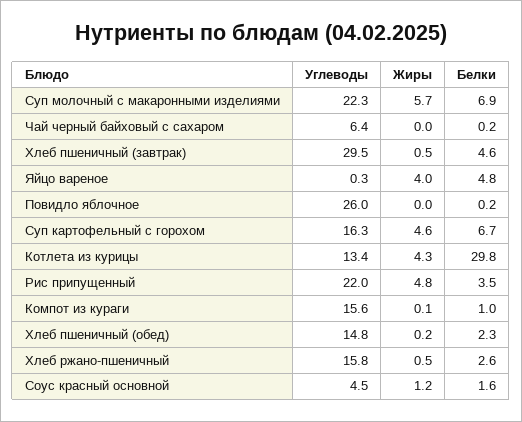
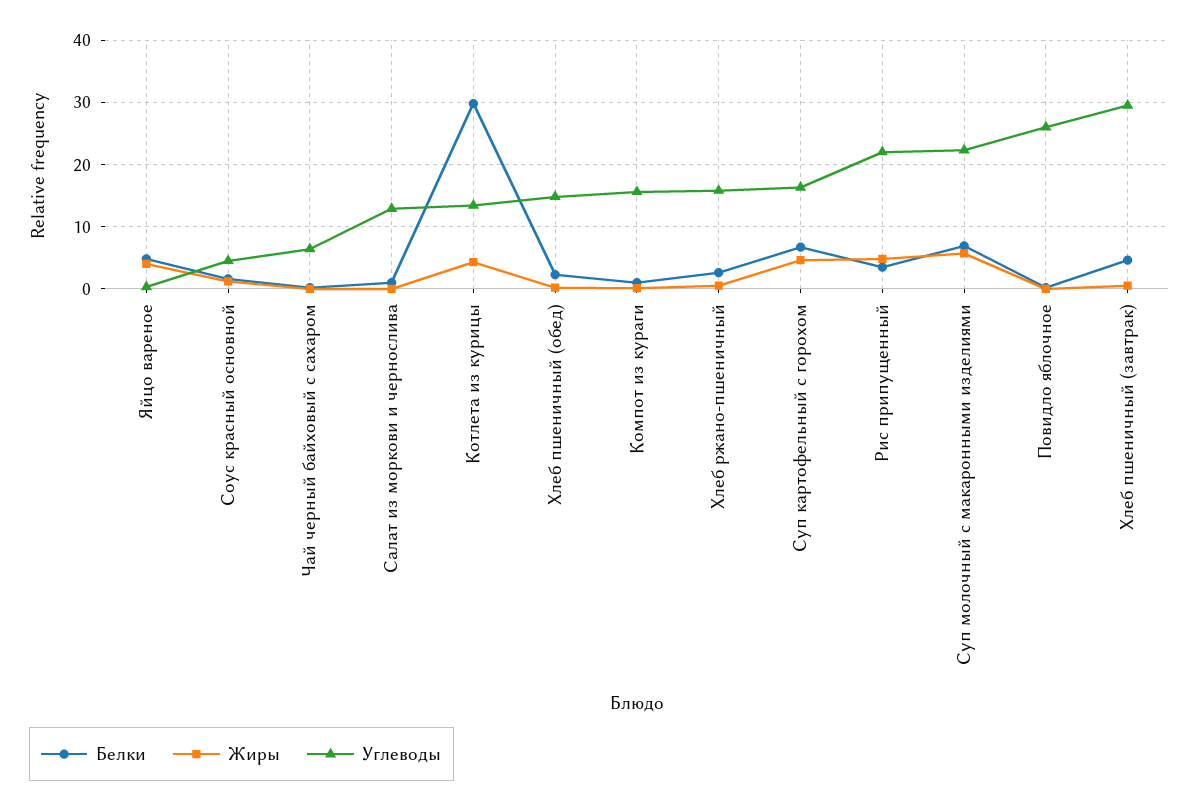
  {
    "Углеводы": {
      "Суп молочный с макаронными изделиями": 22.3,
      "Чай черный байховый с сахаром": 6.4,
      "Хлеб пшеничный (завтрак)": 29.5,
      "Яйцо вареное": 0.3,
      "Повидло яблочное": 26,
      "Суп картофельный с горохом": 16.3,
      "Котлета из курицы": 13.4,
      "Рис припущенный": 22,
      "Компот из кураги": 15.6,
      "Хлеб пшеничный (обед)": 14.8,
      "Хлеб ржано-пшеничный": 15.8,
-     "Соус красный основной": 4.5
+     "Соус красный основной": 4.5,
+     "Салат из моркови и чернослива": 13
    },
    "Жиры": {
      "Суп молочный с макаронными изделиями": 5.7,
      "Чай черный байховый с сахаром": 0,
      "Хлеб пшеничный (завтрак)": 0.5,
      "Яйцо вареное": 4,
      "Повидло яблочное": 0,
      "Суп картофельный с горохом": 4.6,
      "Котлета из курицы": 4.3,
      "Рис припущенный": 4.8,
      "Компот из кураги": 0.1,
      "Хлеб пшеничный (обед)": 0.2,
      "Хлеб ржано-пшеничный": 0.5,
-     "Соус красный основной": 1.2
+     "Соус красный основной": 1.2,
+     "Салат из моркови и чернослива": 0
    },
    "Белки": {
      "Суп молочный с макаронными изделиями": 6.9,
      "Чай черный байховый с сахаром": 0.2,
      "Хлеб пшеничный (завтрак)": 4.6,
      "Яйцо вареное": 4.8,
      "Повидло яблочное": 0.2,
      "Суп картофельный с горохом": 6.7,
      "Котлета из курицы": 29.8,
      "Рис припущенный": 3.5,
      "Компот из кураги": 1,
      "Хлеб пшеничный (обед)": 2.3,
      "Хлеб ржано-пшеничный": 2.6,
-     "Соус красный основной": 1.6
+     "Соус красный основной": 1.6,
+     "Салат из моркови и чернослива": 1
    }
  }

